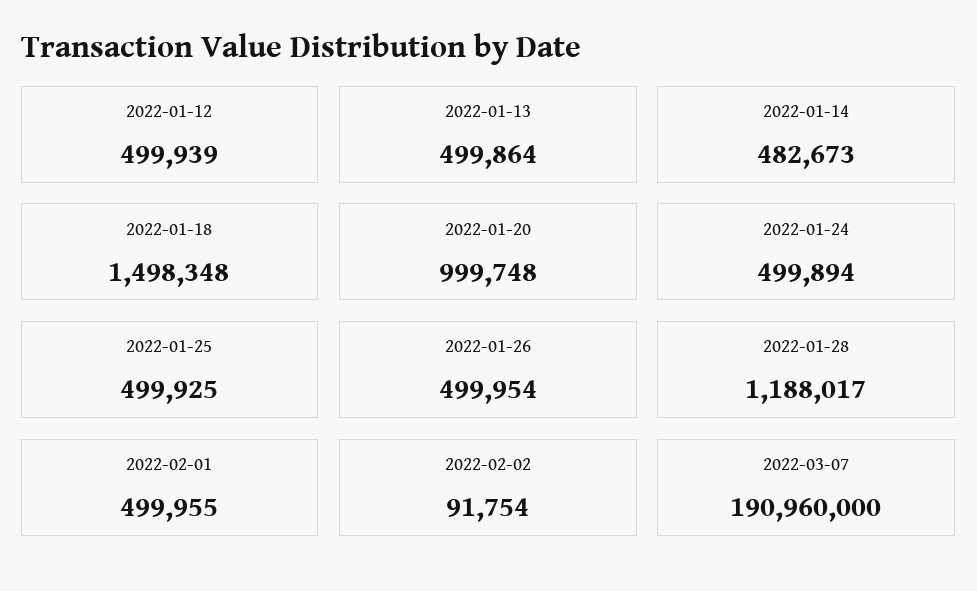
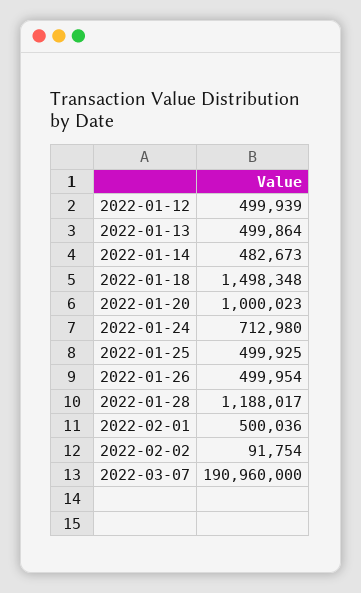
  {
    "2022-01-12": 499939,
    "2022-01-13": 499864,
    "2022-01-14": 482673,
    "2022-01-18": 1498348,
-   "2022-01-20": 999748,
+   "2022-01-20": 1000023,
-   "2022-01-24": 499894,
+   "2022-01-24": 712980,
    "2022-01-25": 499925,
    "2022-01-26": 499954,
    "2022-01-28": 1188017,
-   "2022-02-01": 499955,
+   "2022-02-01": 500036,
    "2022-02-02": 91754,
    "2022-03-07": 190960000
  }

